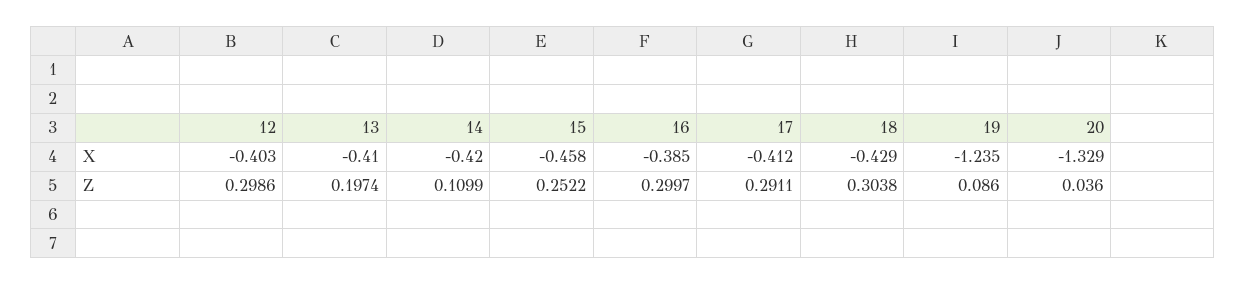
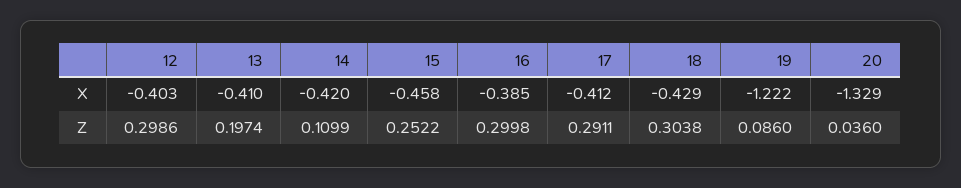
  {
    "12": {
      "X": -0.403,
      "Z": 0.2986
    },
    "13": {
      "X": -0.41,
      "Z": 0.1974
    },
    "14": {
      "X": -0.42,
      "Z": 0.1099
    },
    "15": {
      "X": -0.458,
      "Z": 0.2522
    },
    "16": {
      "X": -0.385,
-     "Z": 0.2997
+     "Z": 0.2998
    },
    "17": {
      "X": -0.412,
      "Z": 0.2911
    },
    "18": {
      "X": -0.429,
      "Z": 0.3038
    },
    "19": {
-     "X": -1.235,
+     "X": -1.222,
      "Z": 0.086
    },
    "20": {
      "X": -1.329,
      "Z": 0.036
    }
  }

